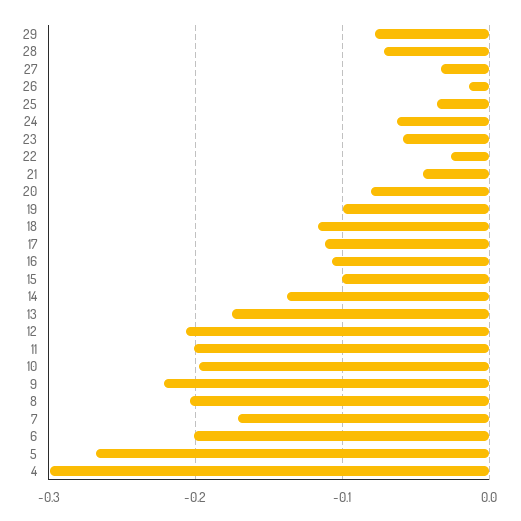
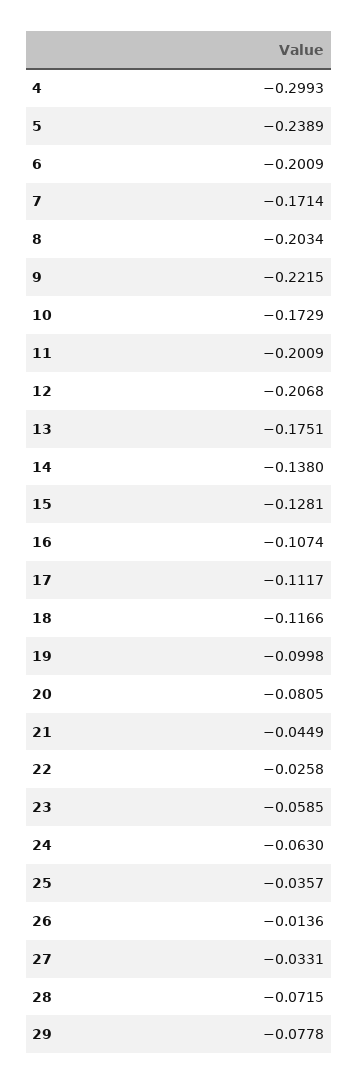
  {
    "29": -0.0778,
    "28": -0.0715,
    "27": -0.0331,
    "26": -0.0136,
    "25": -0.0357,
    "24": -0.063,
    "23": -0.0585,
    "22": -0.0258,
    "21": -0.0449,
    "20": -0.0805,
    "19": -0.0998,
    "18": -0.1166,
    "17": -0.1117,
    "16": -0.1074,
-   "15": -0.1,
+   "15": -0.1281,
    "14": -0.138,
    "13": -0.1751,
    "12": -0.2068,
    "11": -0.2009,
-   "10": -0.2,
+   "10": -0.1729,
    "9": -0.2215,
    "8": -0.2034,
    "7": -0.1714,
    "6": -0.2009,
-   "5": -0.27,
+   "5": -0.2389,
    "4": -0.2993
  }

